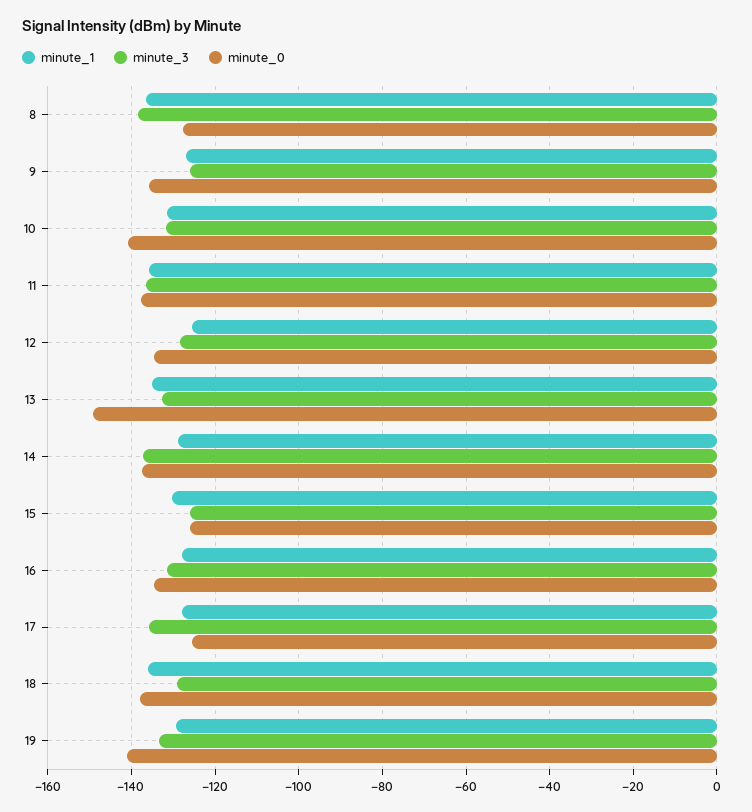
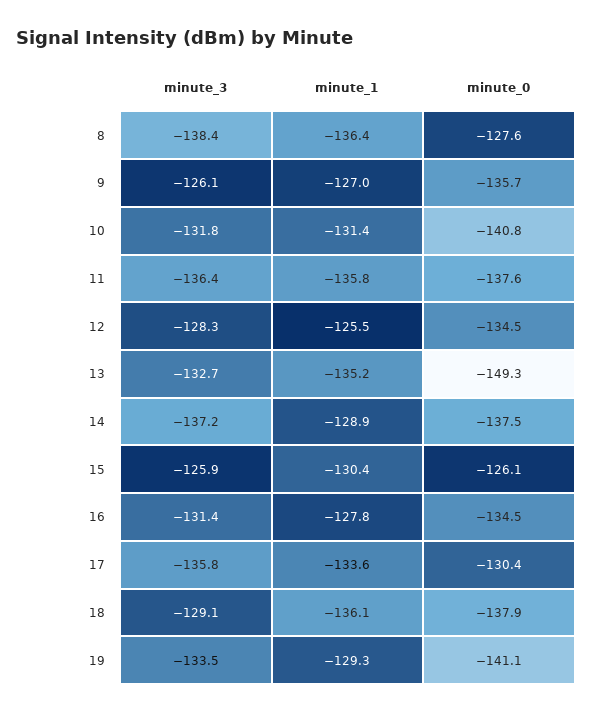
  {
    "minute_1": {
      "8": -136.4,
      "9": -127,
      "10": -131.4,
      "11": -135.8,
      "12": -125.5,
      "13": -135.2,
      "14": -128.9,
      "15": -130.4,
      "16": -127.8,
-     "17": -128,
+     "17": -133.6,
      "18": -136.1,
      "19": -129.3
    },
    "minute_3": {
      "8": -138.4,
      "9": -126.1,
      "10": -131.8,
      "11": -136.4,
      "12": -128.3,
      "13": -132.7,
      "14": -137.2,
      "15": -125.9,
      "16": -131.4,
      "17": -135.8,
      "18": -129.1,
      "19": -133.5
    },
    "minute_0": {
      "8": -127.6,
      "9": -135.7,
      "10": -140.8,
      "11": -137.6,
      "12": -134.5,
      "13": -149.3,
      "14": -137.5,
      "15": -126.1,
      "16": -134.5,
-     "17": -126,
+     "17": -130.4,
      "18": -137.9,
      "19": -141.1
    }
  }

